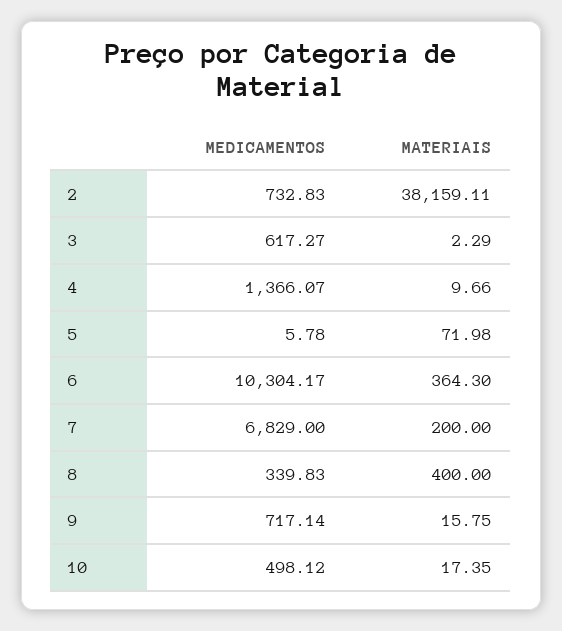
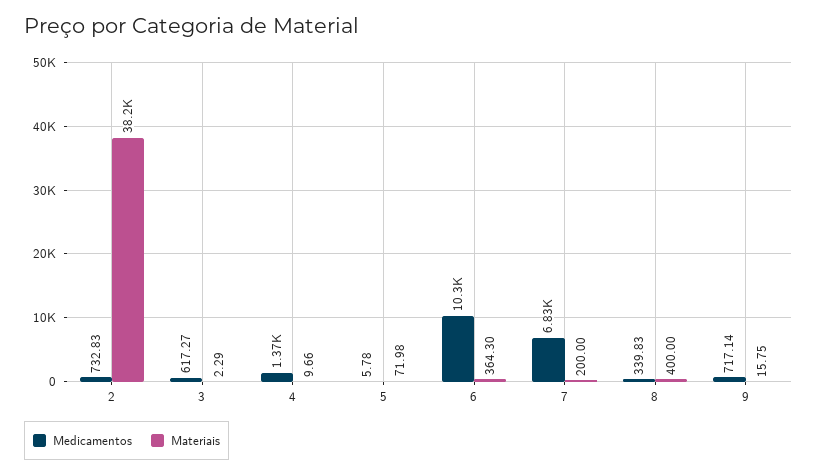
  {
    "MEDICAMENTOS": {
      "2": 732.83,
      "3": 617.27,
      "4": 1366.07,
      "5": 5.78,
      "6": 10304.17,
      "7": 6829,
      "8": 339.83,
-     "9": 717.14,
+     "9": 717.14
-     "10": 498.12
    },
    "MATERIAIS": {
      "2": 38159.11,
      "3": 2.29,
      "4": 9.66,
      "5": 71.98,
      "6": 364.3,
      "7": 200,
      "8": 400,
-     "9": 15.75,
+     "9": 15.75
-     "10": 17.35
    }
  }

